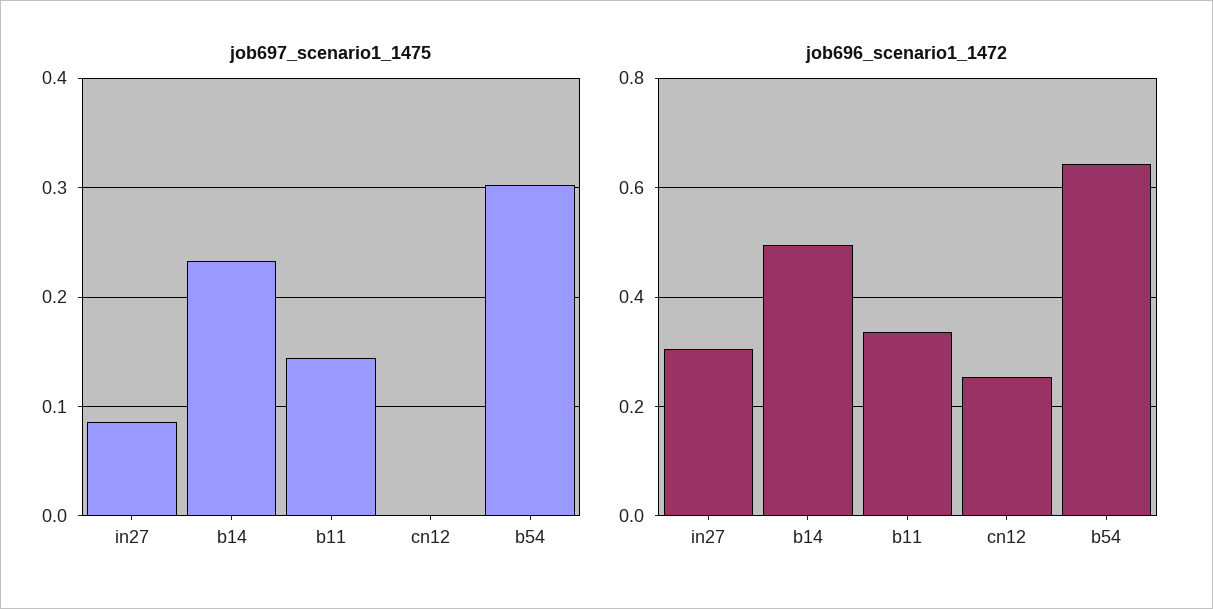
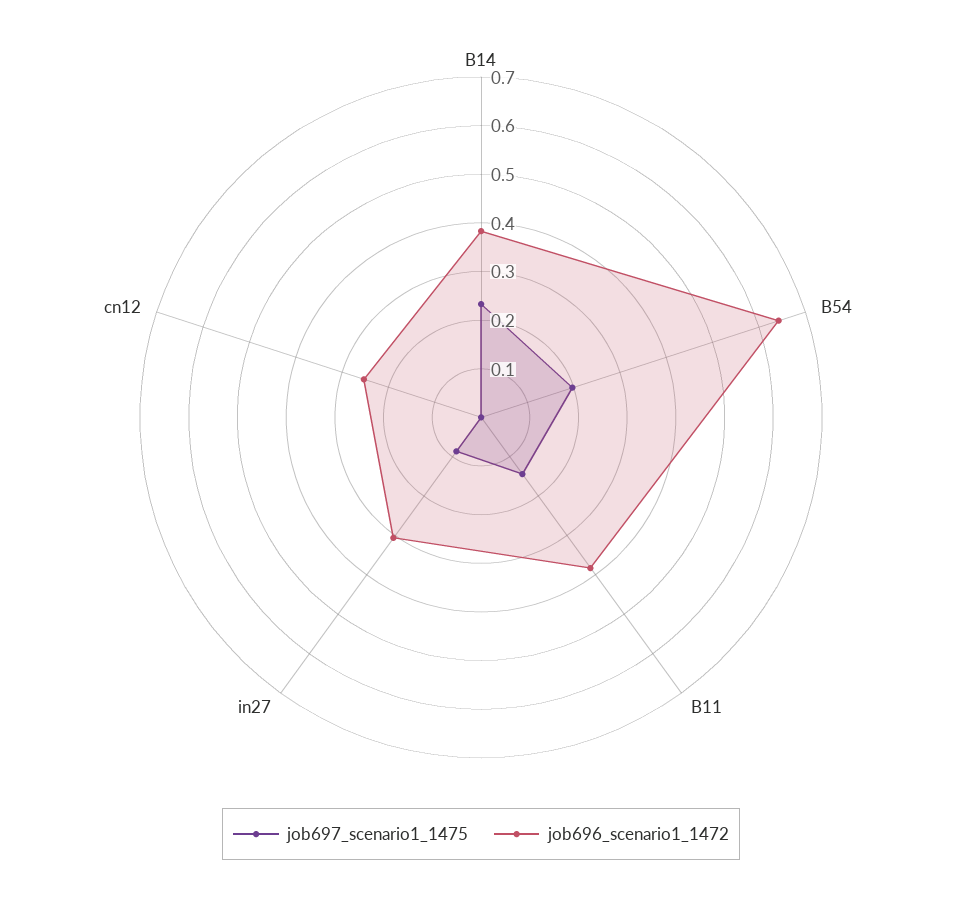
  {
    "job697_scenario1_1475": {
      "in27": 0.09,
      "b14": 0.23,
      "b11": 0.14,
      "cn12": 0,
-     "b54": 0.3
+     "b54": 0.2
    },
    "job696_scenario1_1472": {
      "in27": 0.3,
-     "b14": 0.5,
+     "b14": 0.38,
-     "b11": 0.34,
+     "b11": 0.38,
      "cn12": 0.26,
      "b54": 0.64
    }
  }

